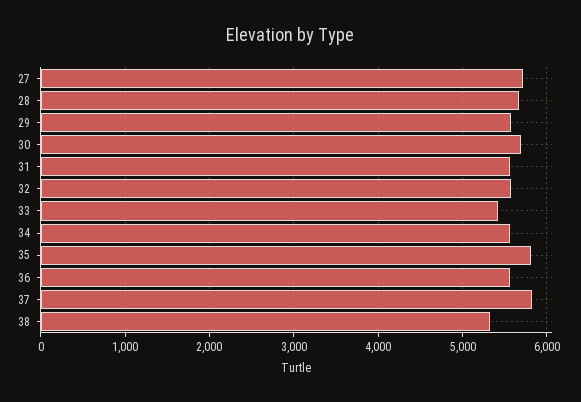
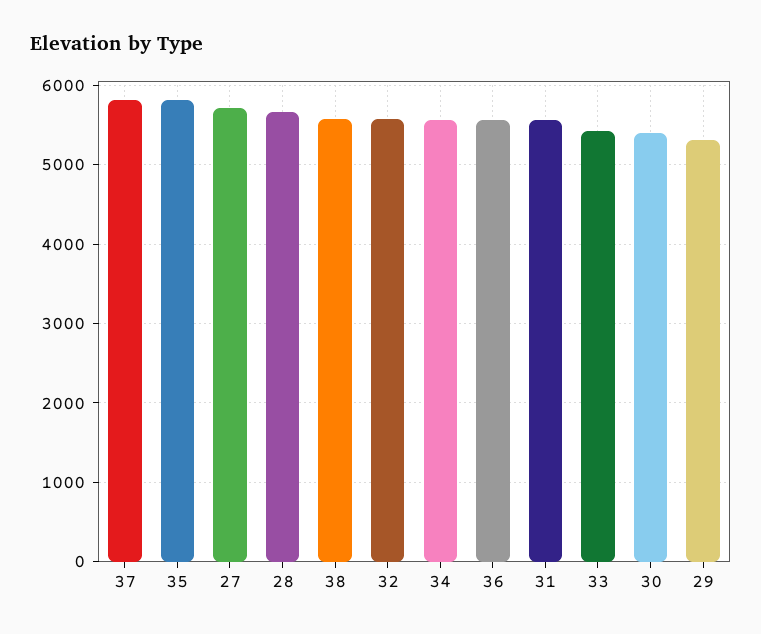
  {
    "27": 5700,
    "28": 5700,
-   "29": 5600,
+   "29": 5300,
-   "30": 5700,
+   "30": 5400,
    "31": 5600,
    "32": 5600,
    "33": 5400,
    "34": 5600,
    "35": 5800,
    "36": 5600,
    "37": 5800,
-   "38": 5300
+   "38": 5600
  }

